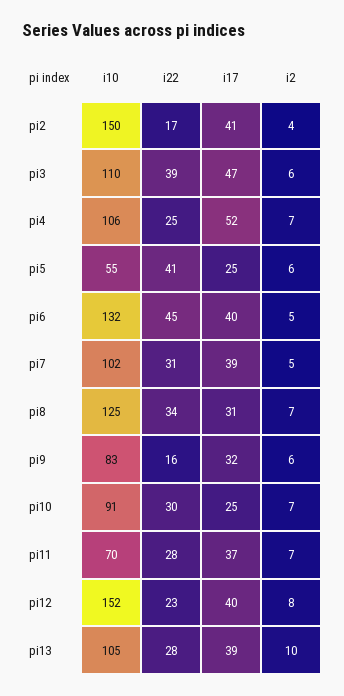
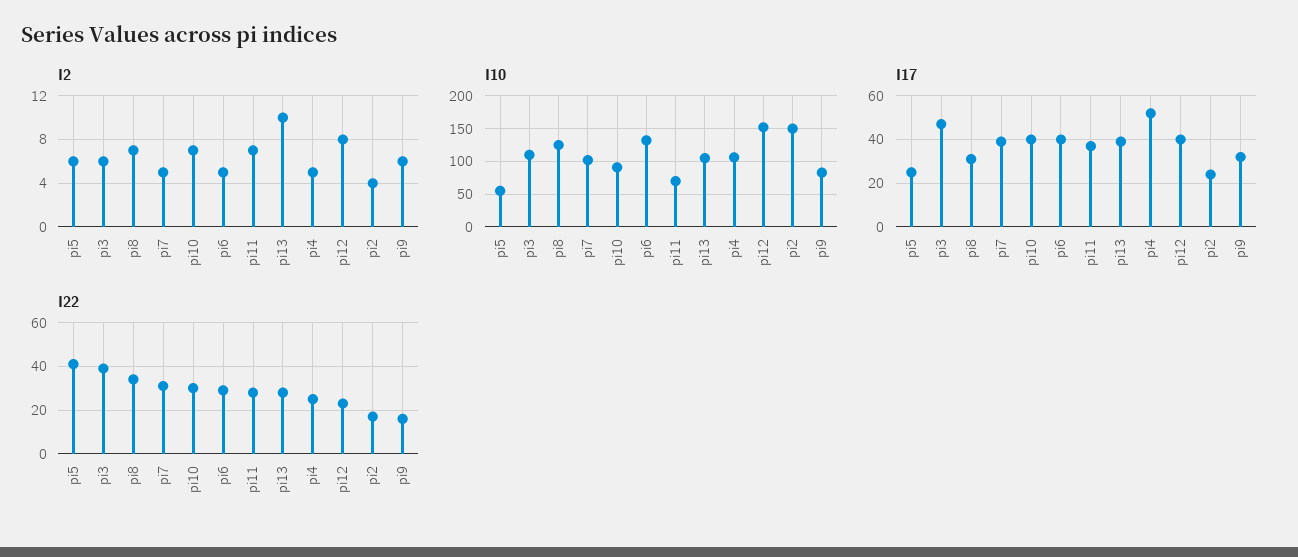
  {
    "i10": {
      "pi2": 150,
      "pi3": 110,
      "pi4": 106,
      "pi5": 55,
      "pi6": 132,
      "pi7": 102,
      "pi8": 125,
      "pi9": 83,
      "pi10": 91,
      "pi11": 70,
      "pi12": 152,
      "pi13": 105
    },
    "i22": {
      "pi2": 17,
      "pi3": 39,
      "pi4": 25,
      "pi5": 41,
-     "pi6": 45,
+     "pi6": 30,
      "pi7": 31,
      "pi8": 34,
      "pi9": 16,
      "pi10": 30,
      "pi11": 28,
      "pi12": 23,
      "pi13": 28
    },
    "i17": {
-     "pi2": 41,
+     "pi2": 25,
      "pi3": 47,
      "pi4": 52,
      "pi5": 25,
      "pi6": 40,
      "pi7": 39,
      "pi8": 31,
      "pi9": 32,
-     "pi10": 25,
+     "pi10": 40,
      "pi11": 37,
      "pi12": 40,
      "pi13": 39
    },
    "i2": {
      "pi2": 4,
      "pi3": 6,
-     "pi4": 7,
+     "pi4": 5,
      "pi5": 6,
      "pi6": 5,
      "pi7": 5,
      "pi8": 7,
      "pi9": 6,
      "pi10": 7,
      "pi11": 7,
      "pi12": 8,
      "pi13": 10
    }
  }

